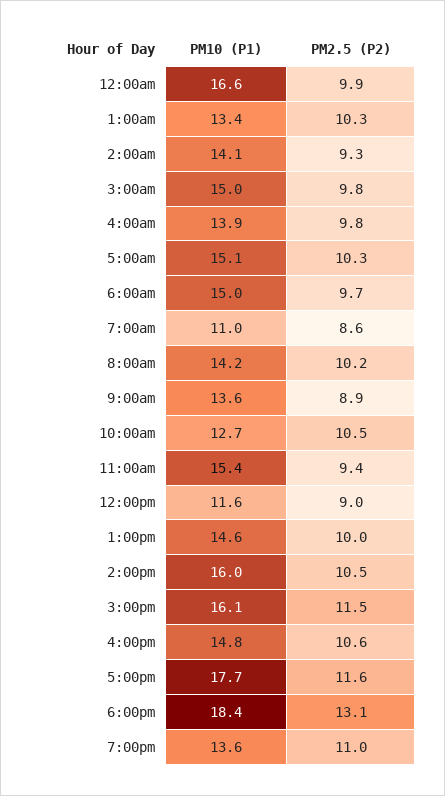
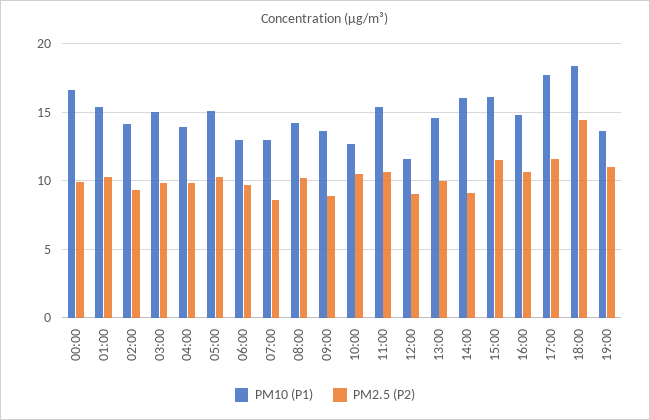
  {
    "PM10 (P1)": {
      "12:00am": 16.6,
-     "1:00am": 13.4,
+     "1:00am": 15.5,
      "2:00am": 14.1,
      "3:00am": 15,
      "4:00am": 13.9,
      "5:00am": 15.1,
-     "6:00am": 15,
+     "6:00am": 13,
-     "7:00am": 11,
+     "7:00am": 13,
      "8:00am": 14.2,
      "9:00am": 13.6,
      "10:00am": 12.7,
      "11:00am": 15.4,
      "12:00pm": 11.6,
      "1:00pm": 14.6,
      "2:00pm": 16,
      "3:00pm": 16.1,
      "4:00pm": 14.8,
      "5:00pm": 17.7,
      "6:00pm": 18.4,
      "7:00pm": 13.6
    },
    "PM2.5 (P2)": {
      "12:00am": 9.9,
      "1:00am": 10.3,
      "2:00am": 9.3,
      "3:00am": 9.8,
      "4:00am": 9.8,
      "5:00am": 10.3,
      "6:00am": 9.7,
      "7:00am": 8.6,
      "8:00am": 10.2,
      "9:00am": 8.9,
      "10:00am": 10.5,
-     "11:00am": 9.4,
+     "11:00am": 10.5,
      "12:00pm": 9,
      "1:00pm": 10,
-     "2:00pm": 10.5,
+     "2:00pm": 9,
      "3:00pm": 11.5,
      "4:00pm": 10.6,
      "5:00pm": 11.6,
-     "6:00pm": 13.1,
+     "6:00pm": 14.5,
      "7:00pm": 11
    }
  }

